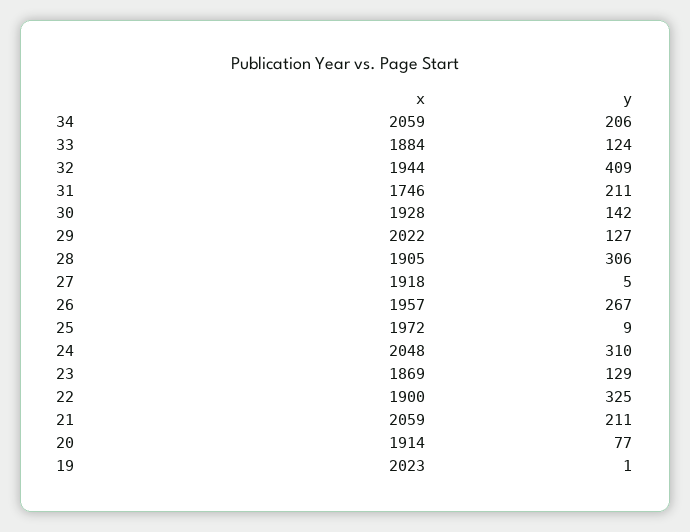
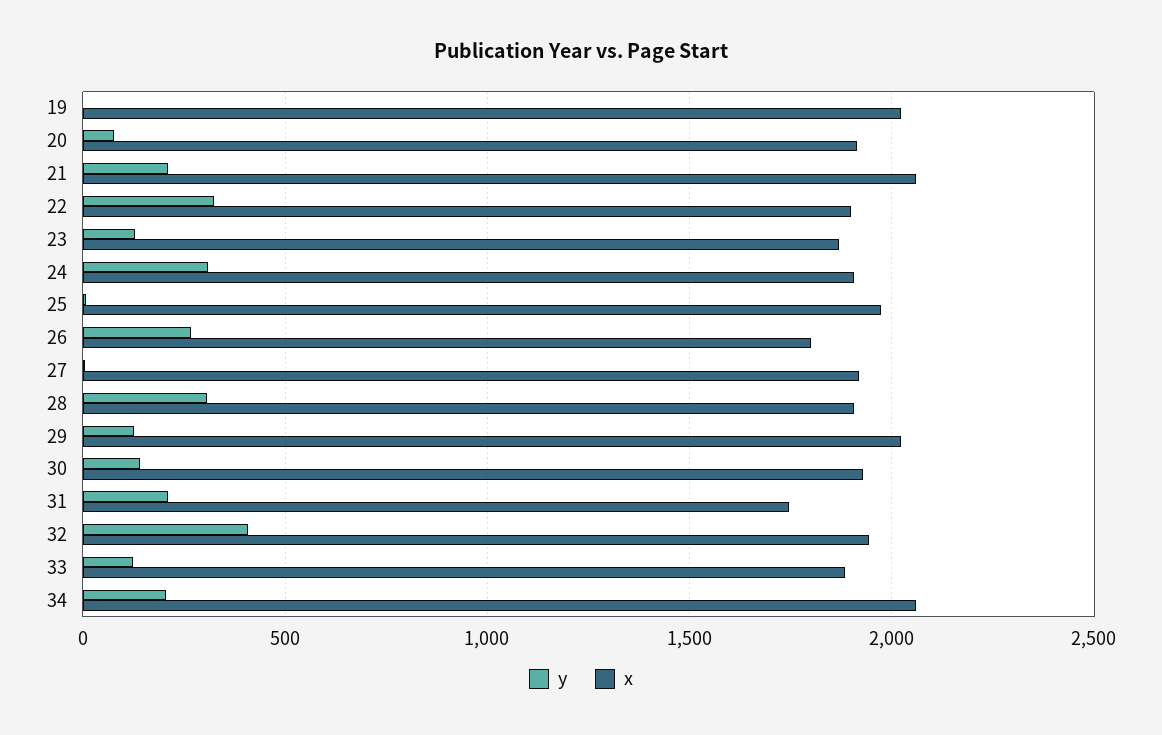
  {
    "x": {
      "34": 2059,
      "33": 1884,
      "32": 1944,
      "31": 1746,
      "30": 1928,
      "29": 2022,
      "28": 1905,
      "27": 1918,
-     "26": 1957,
+     "26": 1800,
      "25": 1972,
-     "24": 2048,
+     "24": 1900,
      "23": 1869,
      "22": 1900,
      "21": 2059,
      "20": 1914,
      "19": 2023
    },
    "y": {
      "34": 206,
      "33": 124,
      "32": 409,
      "31": 211,
      "30": 142,
      "29": 127,
      "28": 306,
      "27": 5,
      "26": 267,
      "25": 9,
      "24": 310,
      "23": 129,
      "22": 325,
      "21": 211,
      "20": 77,
      "19": 1
    }
  }

